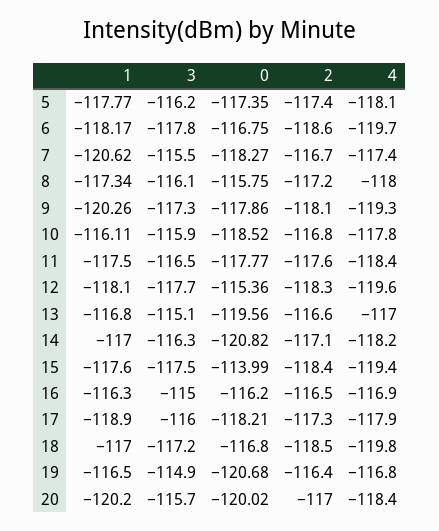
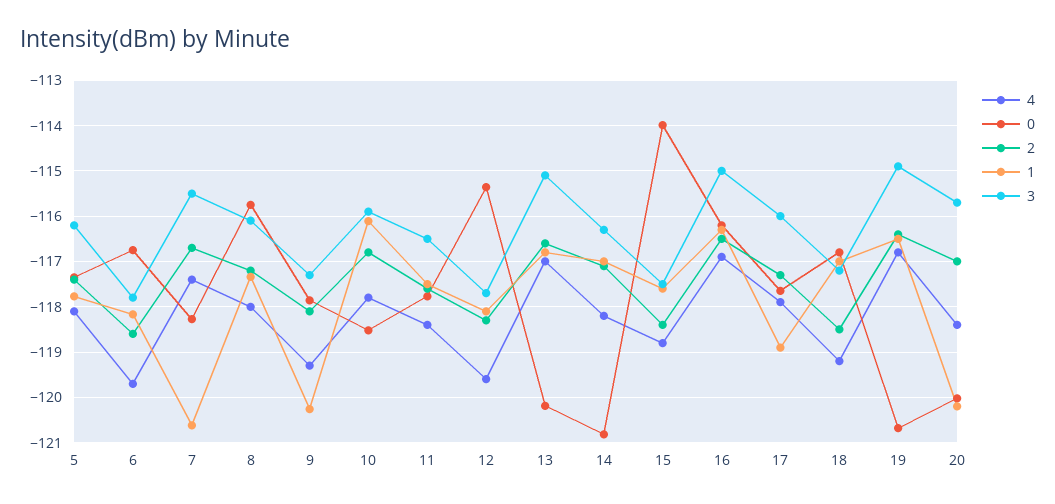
  {
    "1": {
      "5": -117.77,
      "6": -118.17,
      "7": -120.62,
      "8": -117.34,
      "9": -120.26,
      "10": -116.11,
      "11": -117.5,
      "12": -118.1,
      "13": -116.8,
      "14": -117,
      "15": -117.6,
      "16": -116.3,
      "17": -118.9,
      "18": -117,
      "19": -116.5,
      "20": -120.2
    },
    "3": {
      "5": -116.2,
      "6": -117.8,
      "7": -115.5,
      "8": -116.1,
      "9": -117.3,
      "10": -115.9,
      "11": -116.5,
      "12": -117.7,
      "13": -115.1,
      "14": -116.3,
      "15": -117.5,
      "16": -115,
      "17": -116,
      "18": -117.2,
      "19": -114.9,
      "20": -115.7
    },
    "0": {
      "5": -117.35,
      "6": -116.75,
      "7": -118.27,
      "8": -115.75,
      "9": -117.86,
      "10": -118.52,
      "11": -117.77,
      "12": -115.36,
-     "13": -119.56,
+     "13": -120.2,
      "14": -120.82,
      "15": -113.99,
      "16": -116.2,
-     "17": -118.21,
+     "17": -117.6,
      "18": -116.8,
      "19": -120.68,
      "20": -120.02
    },
    "2": {
      "5": -117.4,
      "6": -118.6,
      "7": -116.7,
      "8": -117.2,
      "9": -118.1,
      "10": -116.8,
      "11": -117.6,
      "12": -118.3,
      "13": -116.6,
      "14": -117.1,
      "15": -118.4,
      "16": -116.5,
      "17": -117.3,
      "18": -118.5,
      "19": -116.4,
      "20": -117
    },
    "4": {
      "5": -118.1,
      "6": -119.7,
      "7": -117.4,
      "8": -118,
      "9": -119.3,
      "10": -117.8,
      "11": -118.4,
      "12": -119.6,
      "13": -117,
      "14": -118.2,
-     "15": -119.4,
+     "15": -118.8,
      "16": -116.9,
      "17": -117.9,
-     "18": -119.8,
+     "18": -119.2,
      "19": -116.8,
      "20": -118.4
    }
  }

